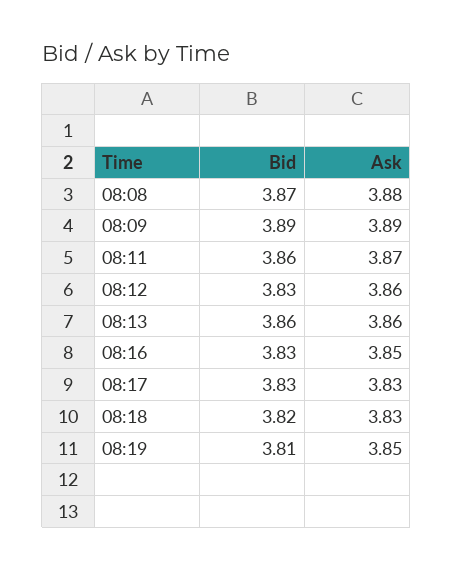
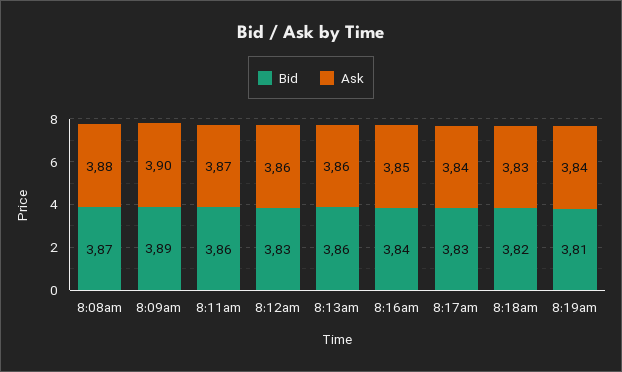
  {
    "Bid": {
      "08:08": 3.87,
      "08:09": 3.89,
      "08:11": 3.86,
      "08:12": 3.83,
      "08:13": 3.86,
-     "08:16": 3.83,
+     "08:16": 3.84,
      "08:17": 3.83,
      "08:18": 3.82,
      "08:19": 3.81
    },
    "Ask": {
      "08:08": 3.88,
-     "08:09": 3.89,
+     "08:09": 3.9,
      "08:11": 3.87,
      "08:12": 3.86,
      "08:13": 3.86,
      "08:16": 3.85,
-     "08:17": 3.83,
+     "08:17": 3.84,
      "08:18": 3.83,
-     "08:19": 3.85
+     "08:19": 3.84
    }
  }

